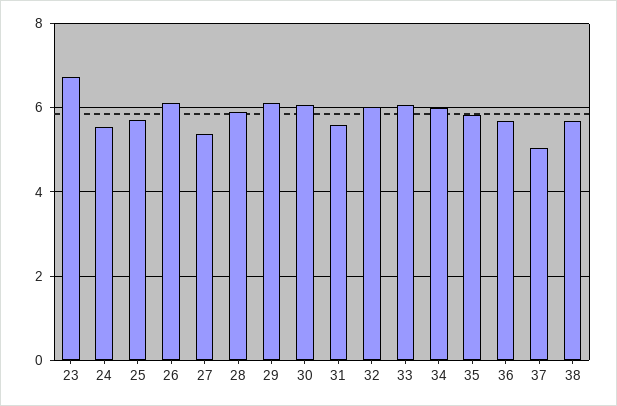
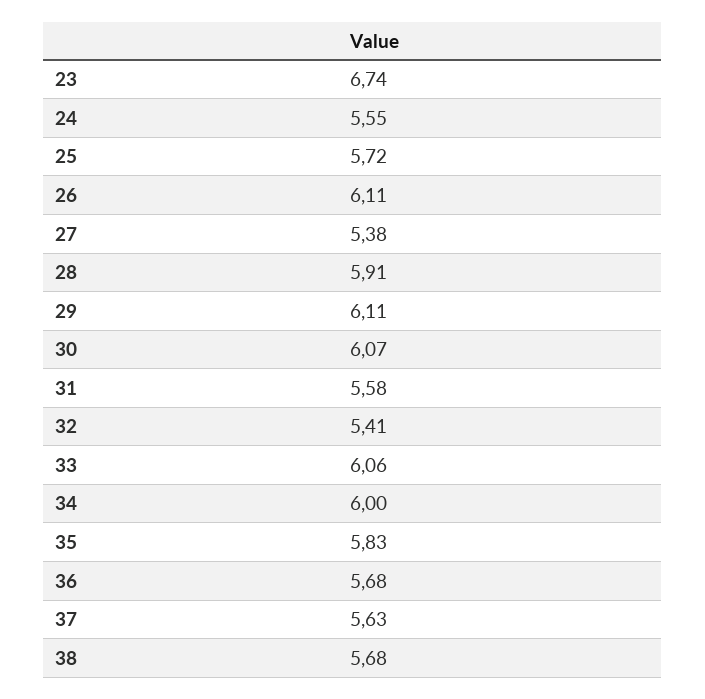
  {
    "23": 6.74,
    "24": 5.55,
    "25": 5.72,
    "26": 6.11,
    "27": 5.38,
    "28": 5.91,
    "29": 6.11,
    "30": 6.07,
    "31": 5.58,
-   "32": 6,
+   "32": 5.41,
    "33": 6.06,
    "34": 6,
    "35": 5.83,
    "36": 5.68,
-   "37": 5,
+   "37": 5.63,
    "38": 5.68
  }

